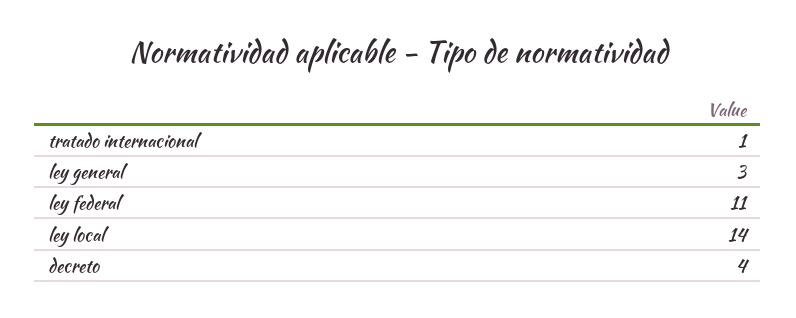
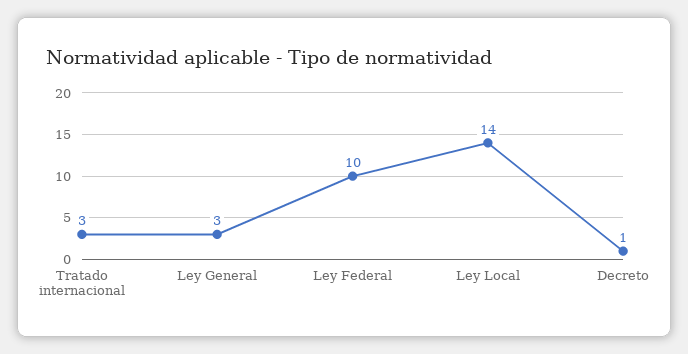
  {
-   "tratado internacional": 1,
+   "tratado internacional": 3,
    "ley general": 3,
-   "ley federal": 11,
+   "ley federal": 10,
    "ley local": 14,
-   "decreto": 4
+   "decreto": 1
  }

